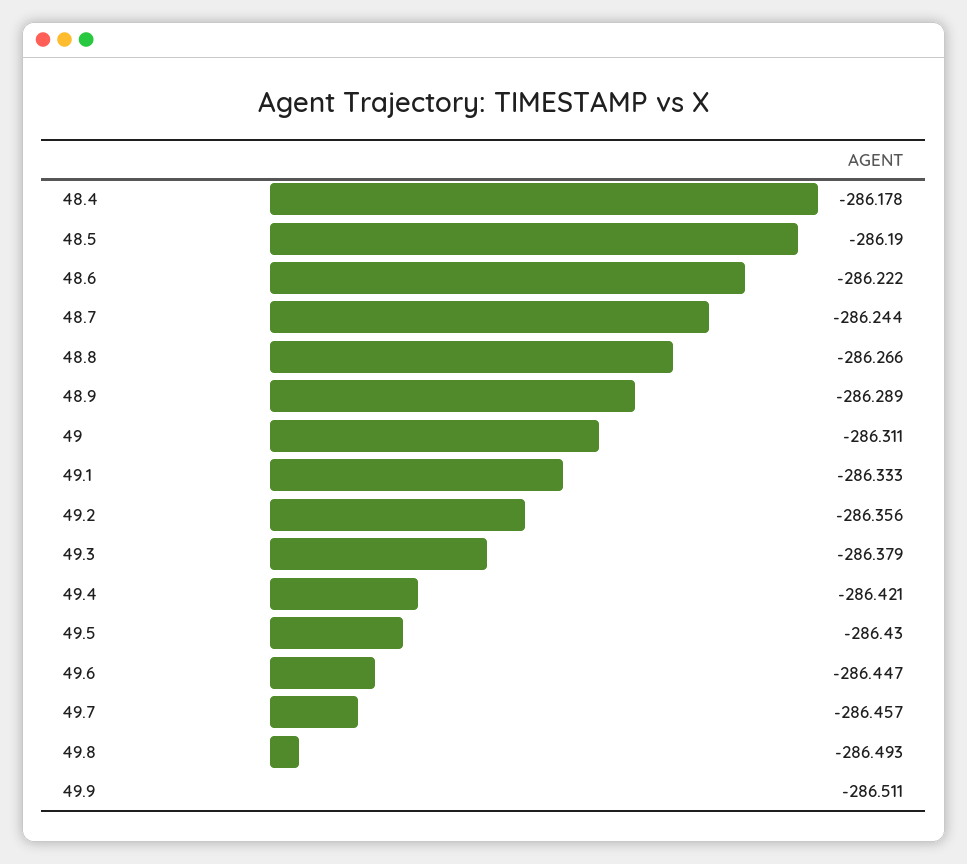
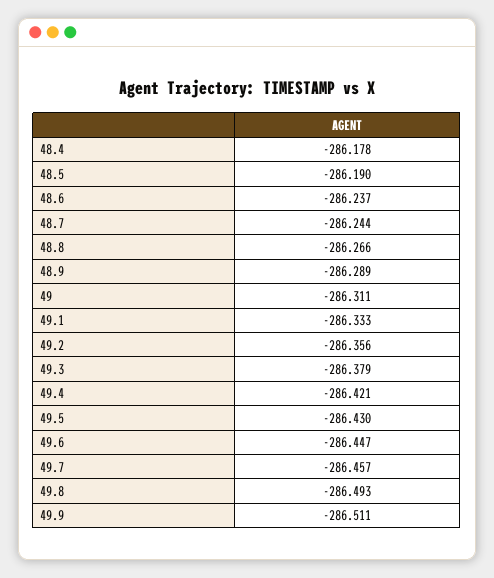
  {
    "48.4": -286.178,
    "48.5": -286.19,
-   "48.6": -286.222,
+   "48.6": -286.237,
    "48.7": -286.244,
    "48.8": -286.266,
    "48.9": -286.289,
    "49": -286.311,
    "49.1": -286.333,
    "49.2": -286.356,
    "49.3": -286.379,
    "49.4": -286.421,
    "49.5": -286.43,
    "49.6": -286.447,
    "49.7": -286.457,
    "49.8": -286.493,
    "49.9": -286.511
  }

